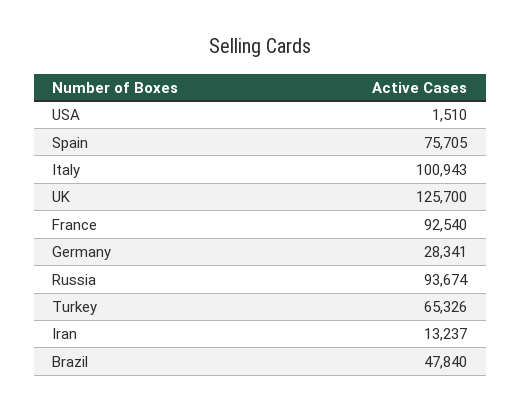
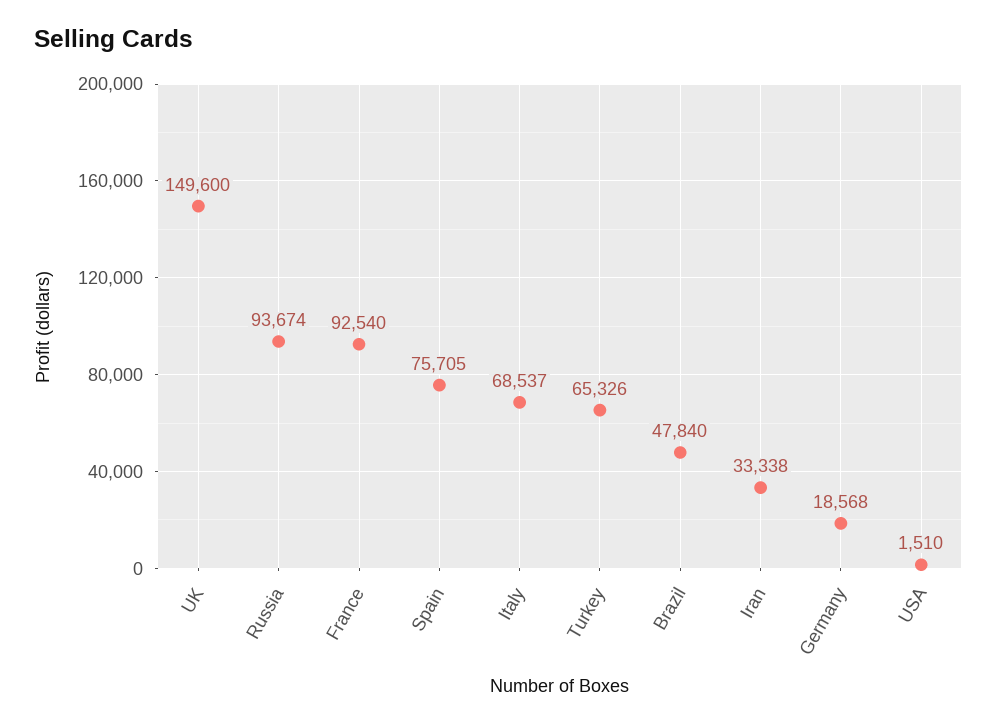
  {
    "USA": 1510,
    "Spain": 75705,
-   "Italy": 100943,
+   "Italy": 68537,
-   "UK": 125700,
+   "UK": 149600,
    "France": 92540,
-   "Germany": 28341,
+   "Germany": 18568,
    "Russia": 93674,
    "Turkey": 65326,
-   "Iran": 13237,
+   "Iran": 33338,
    "Brazil": 47840
  }

